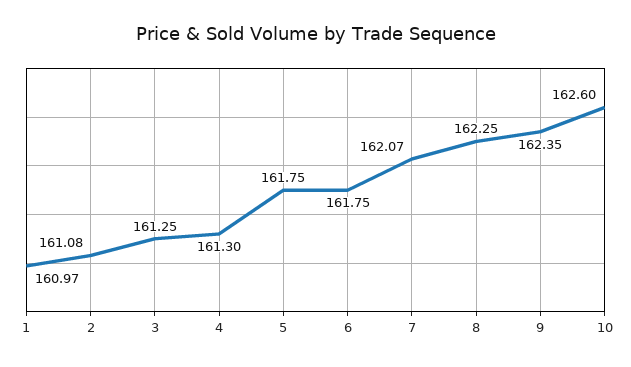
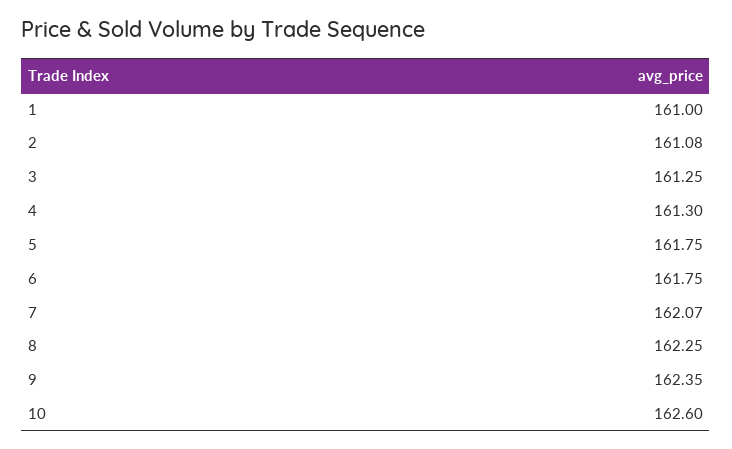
  {
-   "1": 160.97,
+   "1": 161,
    "2": 161.08,
    "3": 161.25,
    "4": 161.3,
    "5": 161.75,
    "6": 161.75,
    "7": 162.07,
    "8": 162.25,
    "9": 162.35,
    "10": 162.6
  }

